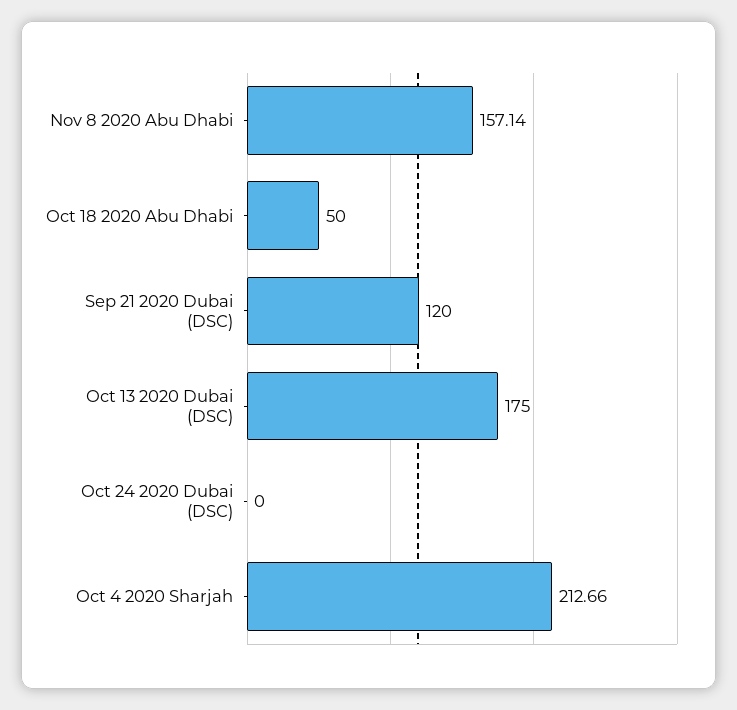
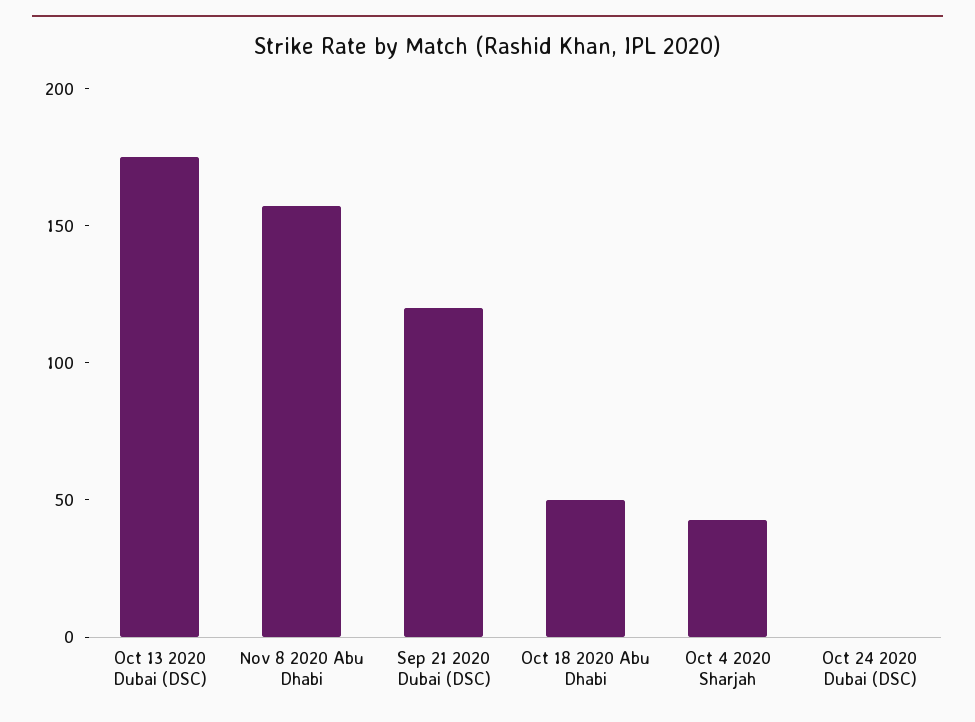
  {
    "Nov 8 2020 Abu Dhabi": 157.14,
    "Oct 18 2020 Abu Dhabi": 50,
    "Sep 21 2020 Dubai (DSC)": 120,
    "Oct 13 2020 Dubai (DSC)": 175,
    "Oct 24 2020 Dubai (DSC)": 0,
-   "Oct 4 2020 Sharjah": 212.66
+   "Oct 4 2020 Sharjah": 40
  }

